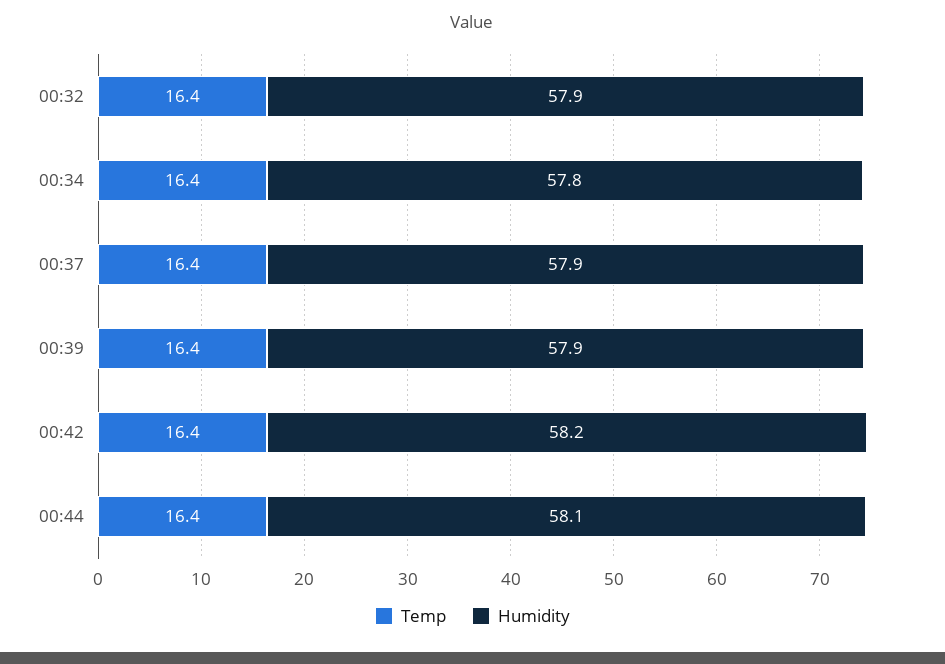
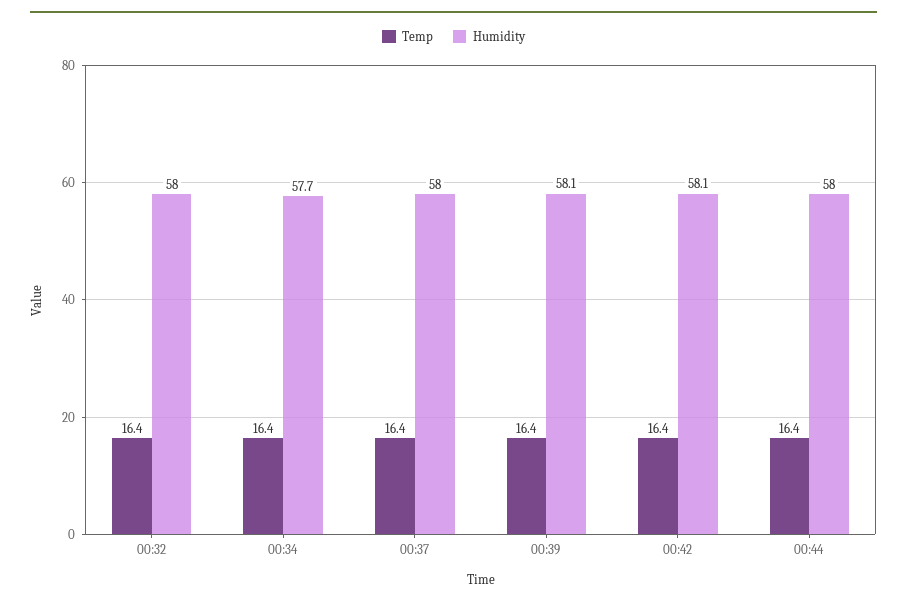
  {
    "Temp": {
      "00:32": 16.4,
      "00:34": 16.4,
      "00:37": 16.4,
      "00:39": 16.4,
      "00:42": 16.4,
      "00:44": 16.4
    },
    "Humidity": {
-     "00:32": 57.9,
+     "00:32": 58,
-     "00:34": 57.8,
+     "00:34": 57.7,
-     "00:37": 57.9,
+     "00:37": 58,
-     "00:39": 57.9,
+     "00:39": 58.1,
-     "00:42": 58.2,
+     "00:42": 58.1,
-     "00:44": 58.1
+     "00:44": 58
    }
  }

